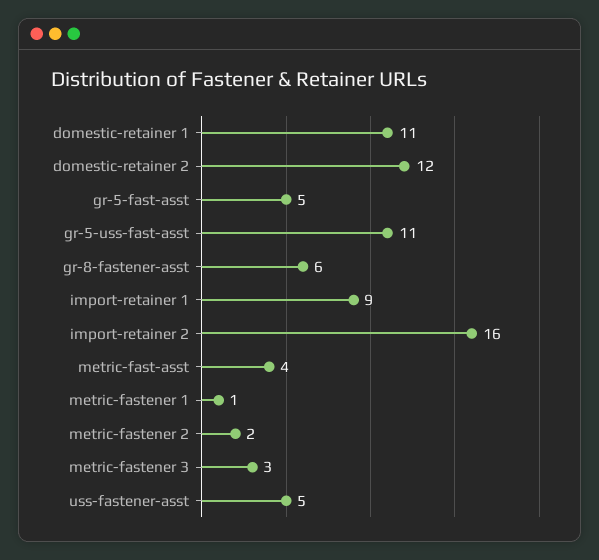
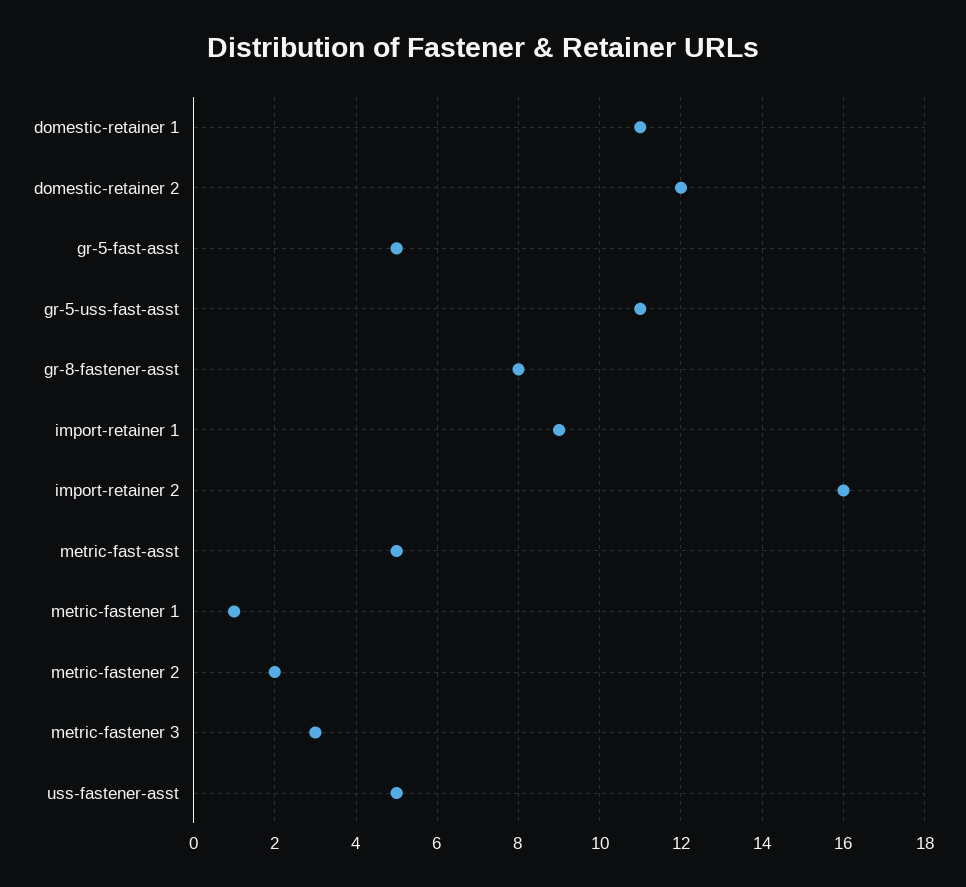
  {
    "domestic-retainer 1": 11,
    "domestic-retainer 2": 12,
    "gr-5-fast-asst": 5,
    "gr-5-uss-fast-asst": 11,
-   "gr-8-fastener-asst": 6,
+   "gr-8-fastener-asst": 8,
    "import-retainer 1": 9,
    "import-retainer 2": 16,
-   "metric-fast-asst": 4,
+   "metric-fast-asst": 5,
    "metric-fastener 1": 1,
    "metric-fastener 2": 2,
    "metric-fastener 3": 3,
    "uss-fastener-asst": 5
  }

